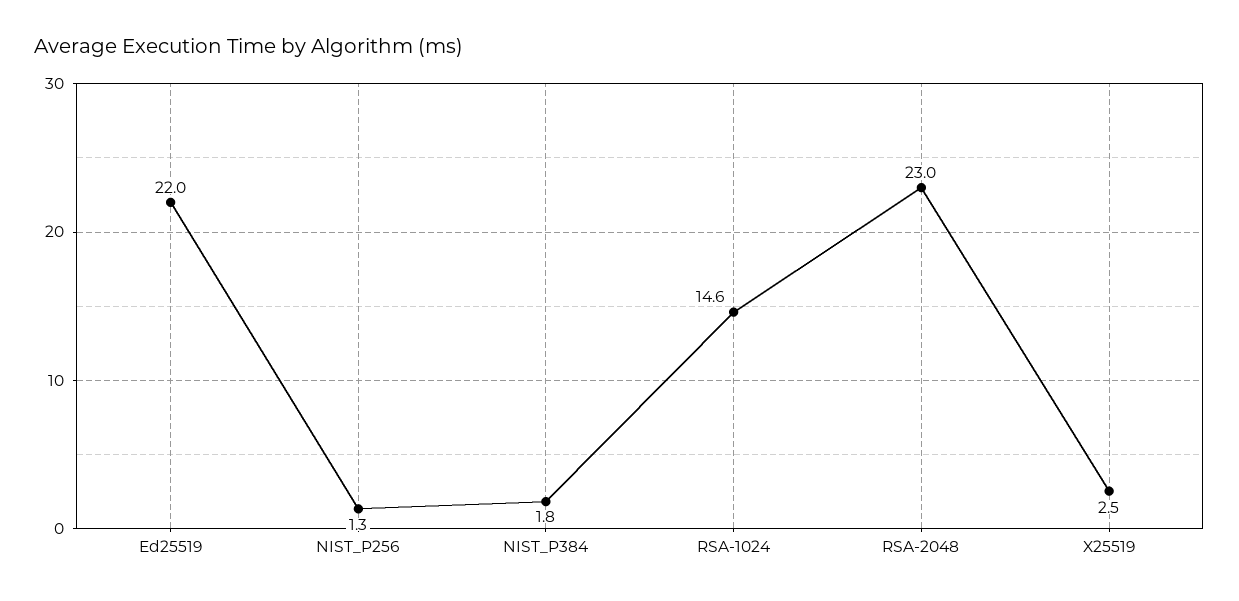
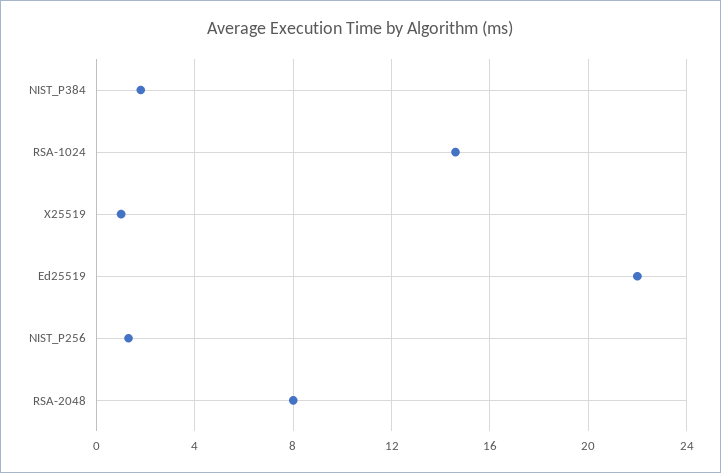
  {
    "Ed25519": 22,
    "NIST_P256": 1.3,
    "NIST_P384": 1.8,
    "RSA-1024": 14.6,
-   "RSA-2048": 23,
+   "RSA-2048": 8,
-   "X25519": 2.5
+   "X25519": 1
  }

